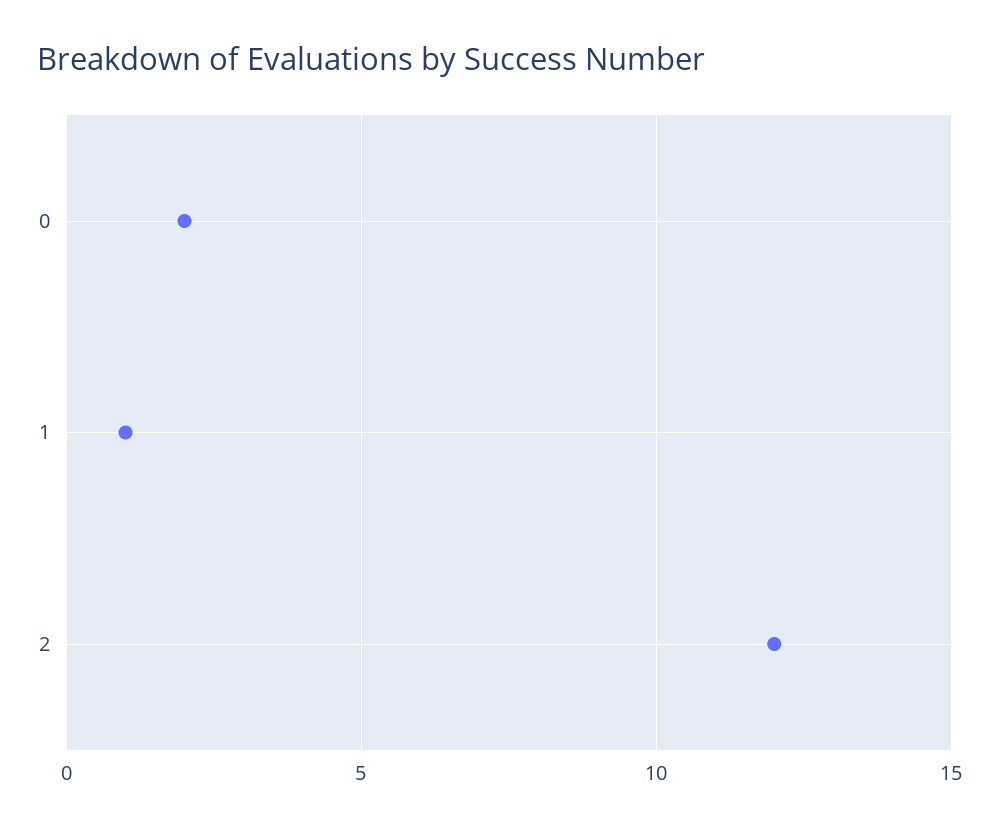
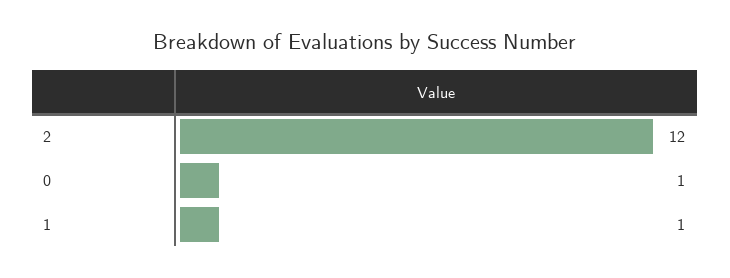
  {
-   "0": 2,
+   "0": 1,
    "1": 1,
    "2": 12
  }

